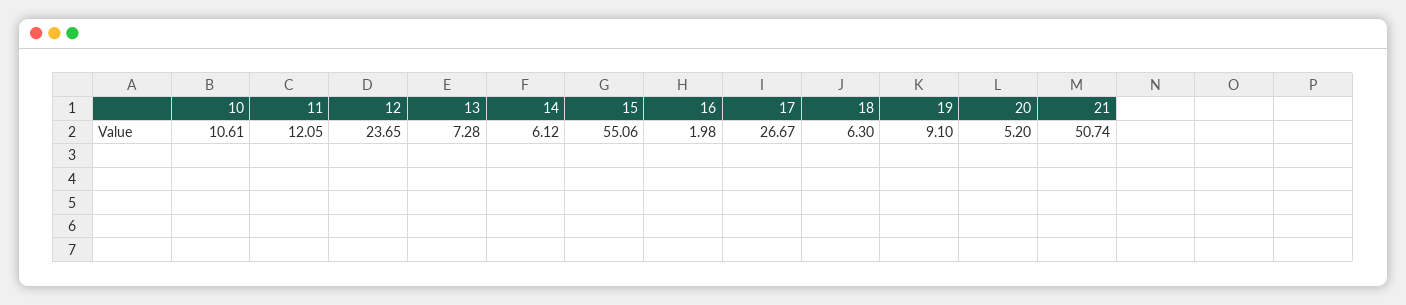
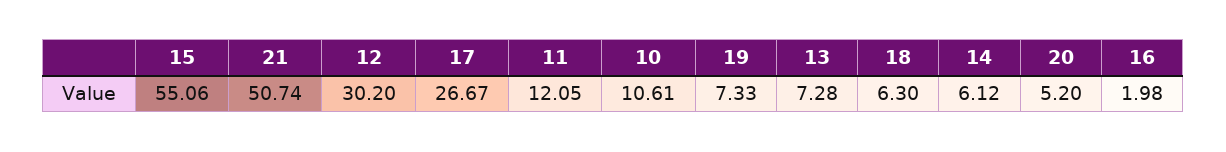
  {
    "10": 10.61,
    "11": 12.05,
-   "12": 23.65,
+   "12": 30.2,
    "13": 7.28,
    "14": 6.12,
    "15": 55.06,
    "16": 1.98,
    "17": 26.67,
    "18": 6.3,
-   "19": 9.1,
+   "19": 7.33,
    "20": 5.2,
    "21": 50.74
  }

